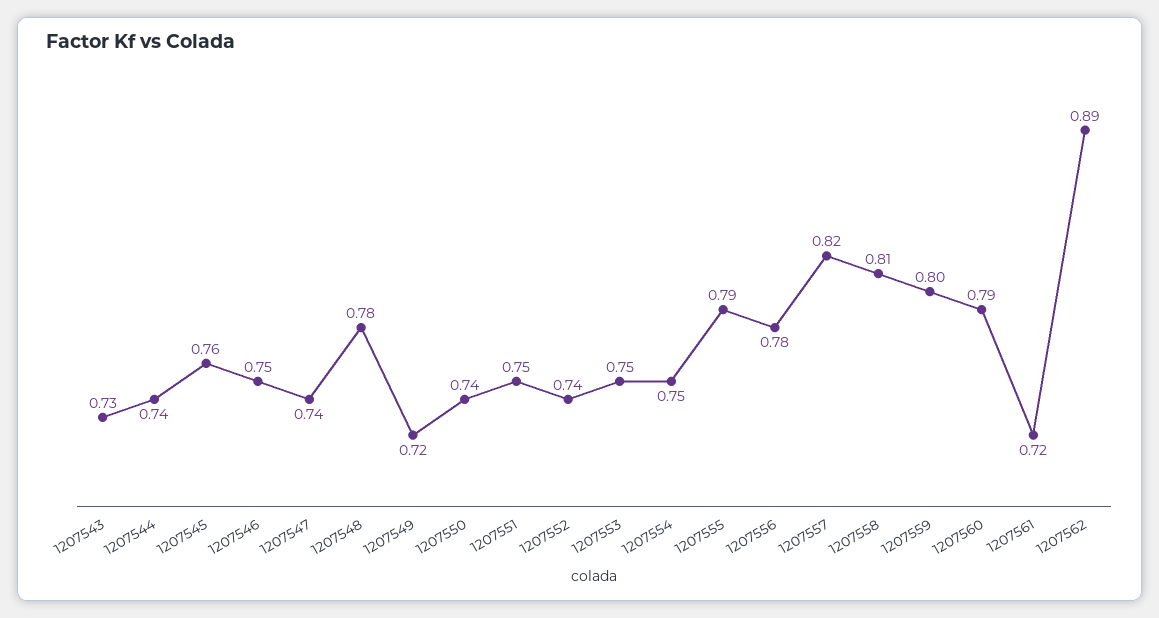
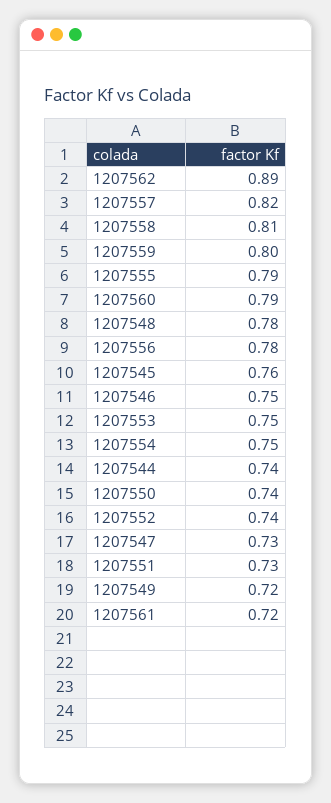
  {
-   "1207543": 0.73,
    "1207544": 0.74,
    "1207545": 0.76,
    "1207546": 0.75,
-   "1207547": 0.74,
+   "1207547": 0.73,
    "1207548": 0.78,
    "1207549": 0.72,
    "1207550": 0.74,
-   "1207551": 0.75,
+   "1207551": 0.73,
    "1207552": 0.74,
    "1207553": 0.75,
    "1207554": 0.75,
    "1207555": 0.79,
    "1207556": 0.78,
    "1207557": 0.82,
    "1207558": 0.81,
    "1207559": 0.8,
    "1207560": 0.79,
    "1207561": 0.72,
    "1207562": 0.89
  }

